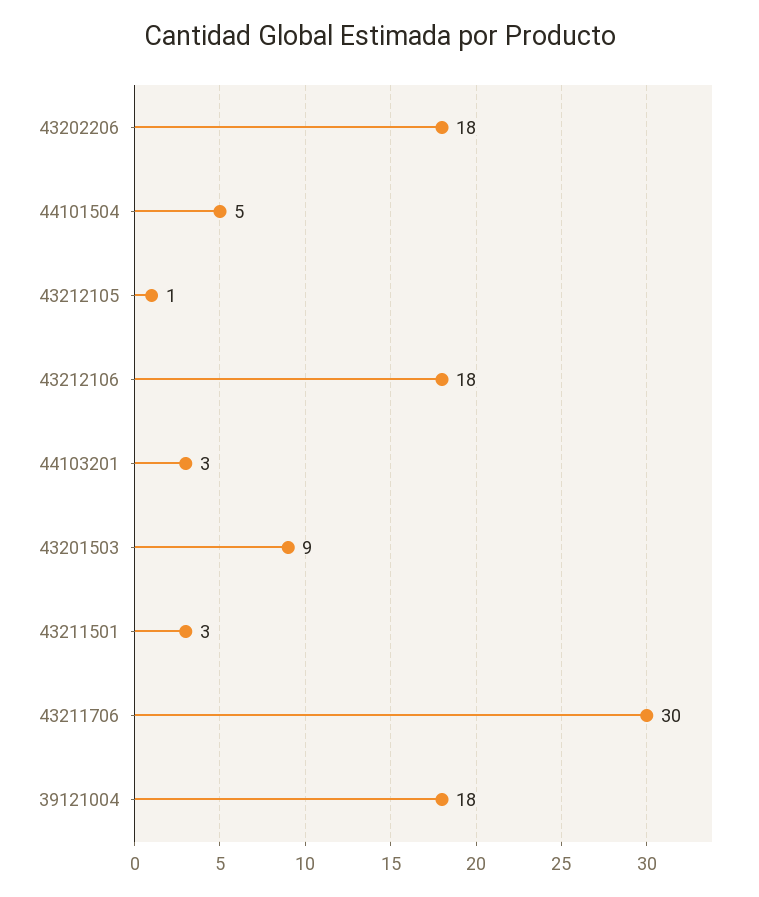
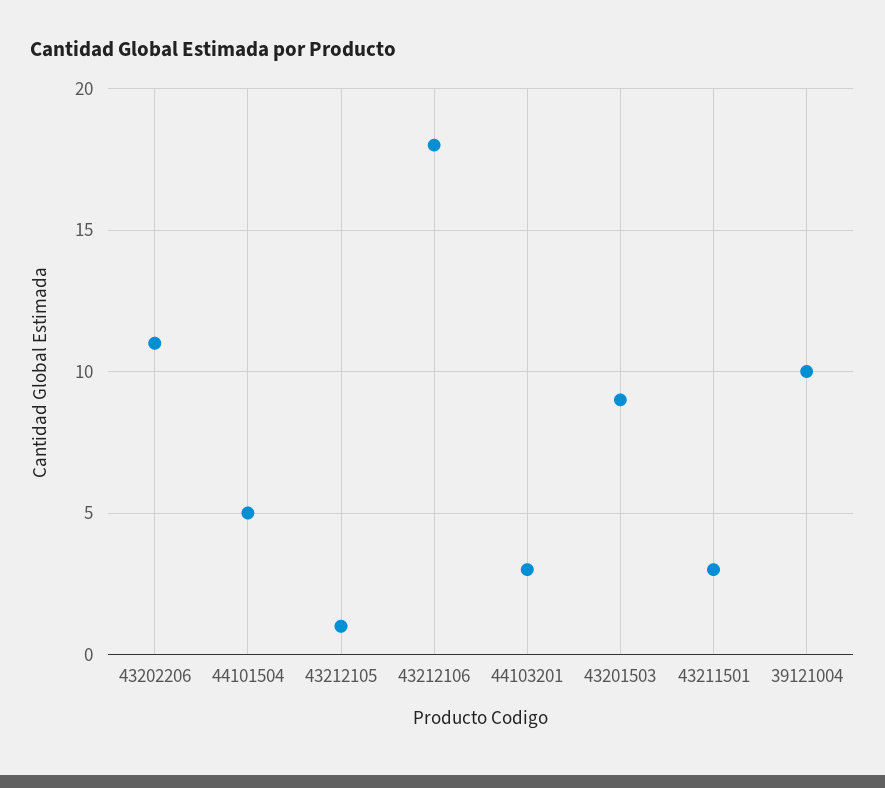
  {
-   "43202206": 18,
+   "43202206": 11,
    "44101504": 5,
    "43212105": 1,
    "43212106": 18,
    "44103201": 3,
    "43201503": 9,
    "43211501": 3,
-   "43211706": 30,
-   "39121004": 18
+   "39121004": 10
  }

